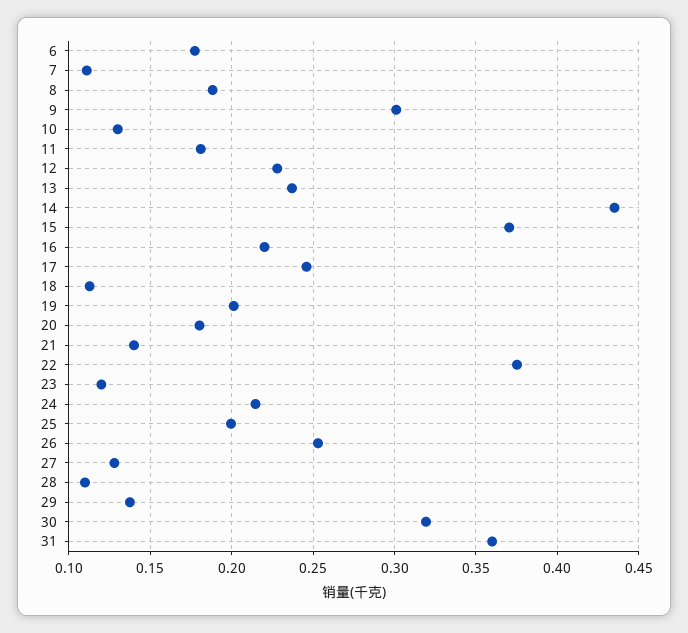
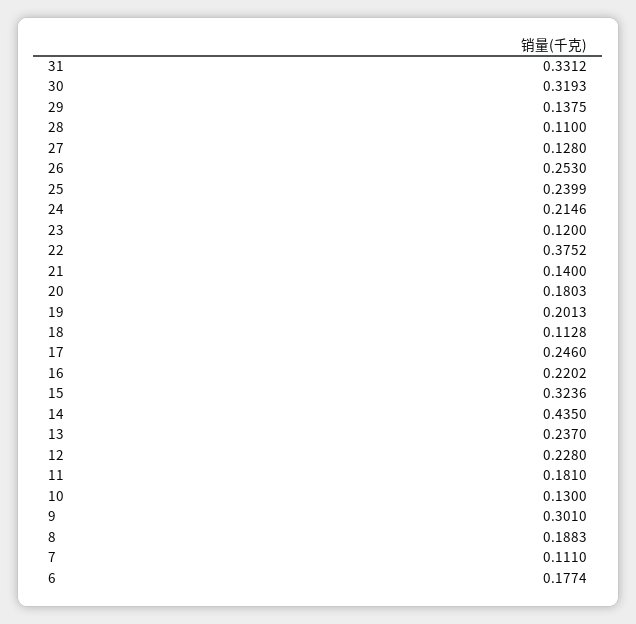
  {
    "6": 0.1774,
    "7": 0.111,
    "8": 0.1883,
    "9": 0.301,
    "10": 0.13,
    "11": 0.181,
    "12": 0.228,
    "13": 0.237,
    "14": 0.435,
-   "15": 0.37,
+   "15": 0.3236,
    "16": 0.2202,
    "17": 0.246,
    "18": 0.1128,
    "19": 0.2013,
    "20": 0.1803,
    "21": 0.14,
    "22": 0.3752,
    "23": 0.12,
    "24": 0.2146,
-   "25": 0.2,
+   "25": 0.2399,
    "26": 0.253,
    "27": 0.128,
    "28": 0.11,
    "29": 0.1375,
    "30": 0.3193,
-   "31": 0.36
+   "31": 0.3312
  }

